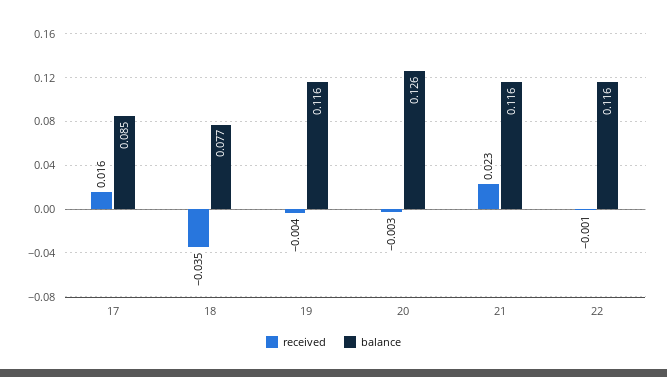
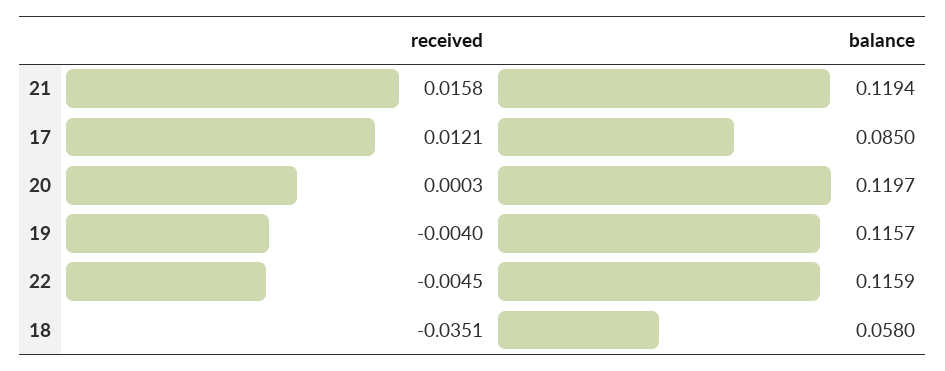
  {
    "received": {
-     "17": 0.016,
+     "17": 0.0121,
      "18": -0.0351,
      "19": -0.004,
-     "20": -0.003,
+     "20": 0.0003,
-     "21": 0.023,
+     "21": 0.0158,
-     "22": -0.001
+     "22": -0.0045
    },
    "balance": {
      "17": 0.085,
-     "18": 0.077,
+     "18": 0.058,
      "19": 0.1157,
-     "20": 0.126,
+     "20": 0.1197,
-     "21": 0.116,
+     "21": 0.1194,
      "22": 0.1159
    }
  }

